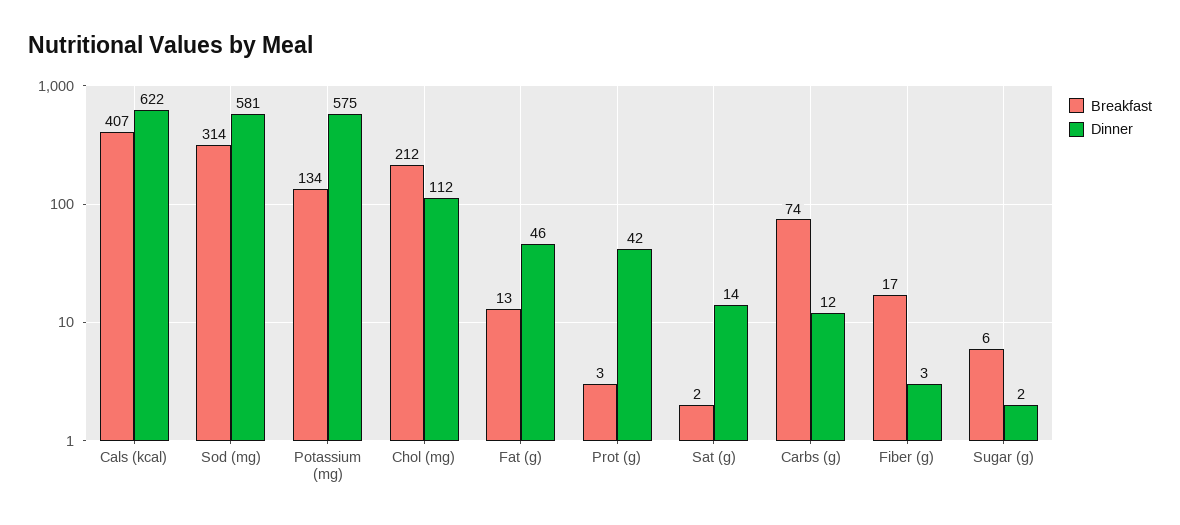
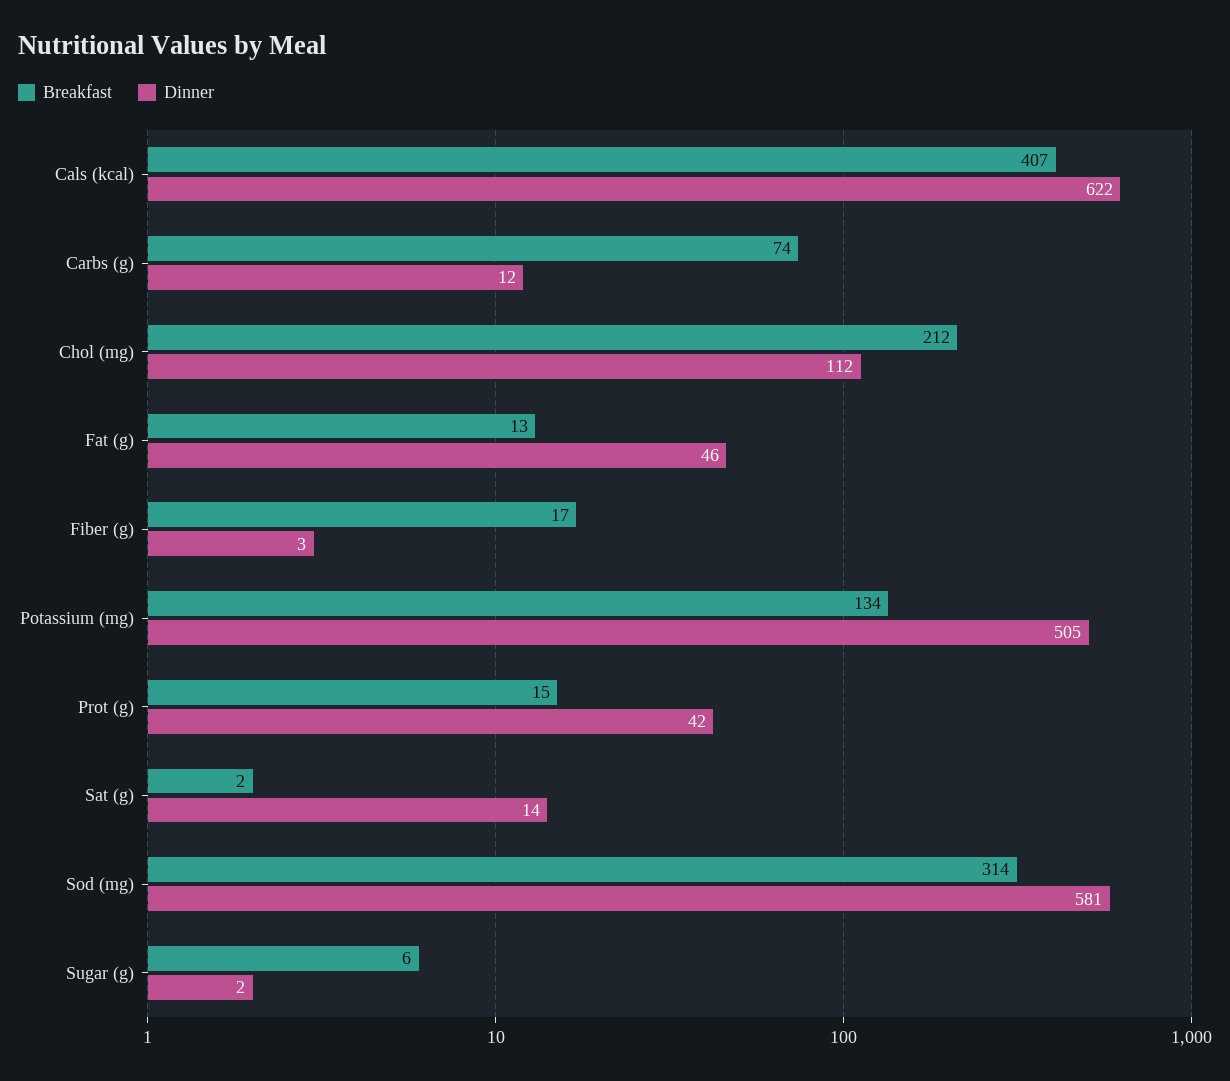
  {
    "Breakfast": {
      "Cals (kcal)": 407,
      "Sod (mg)": 314,
      "Potassium (mg)": 134,
      "Chol (mg)": 212,
      "Fat (g)": 13,
-     "Prot (g)": 3,
+     "Prot (g)": 15,
      "Sat (g)": 2,
      "Carbs (g)": 74,
      "Fiber (g)": 17,
      "Sugar (g)": 6
    },
    "Dinner": {
      "Cals (kcal)": 622,
      "Sod (mg)": 581,
-     "Potassium (mg)": 575,
+     "Potassium (mg)": 505,
      "Chol (mg)": 112,
      "Fat (g)": 46,
      "Prot (g)": 42,
      "Sat (g)": 14,
      "Carbs (g)": 12,
      "Fiber (g)": 3,
      "Sugar (g)": 2
    }
  }

